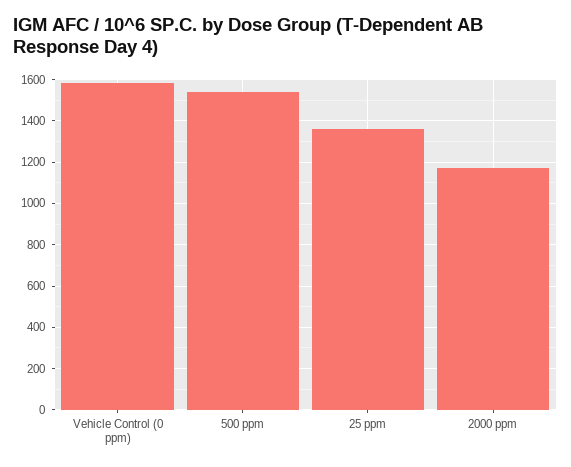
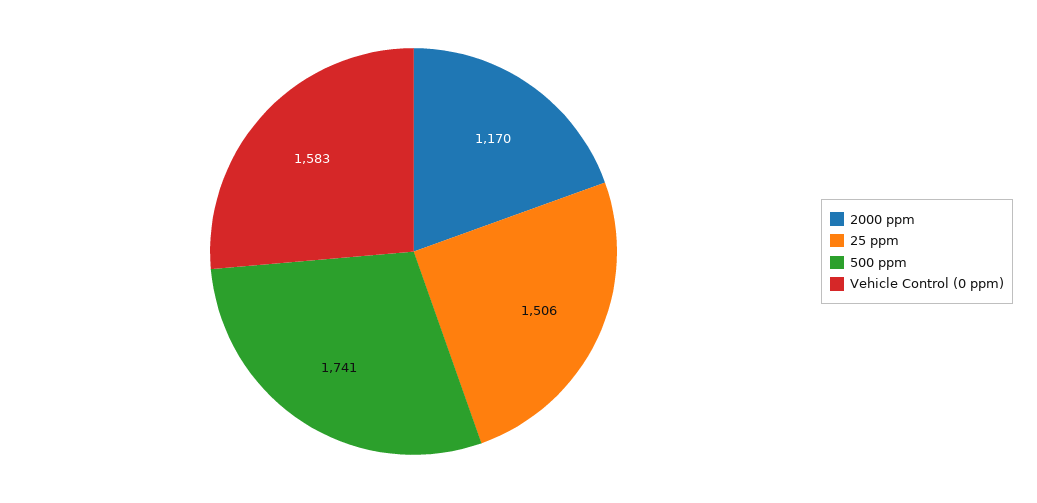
  {
    "Vehicle Control (0 ppm)": 1583,
-   "500 ppm": 1550,
+   "500 ppm": 1741,
-   "25 ppm": 1350,
+   "25 ppm": 1506,
    "2000 ppm": 1170
  }

